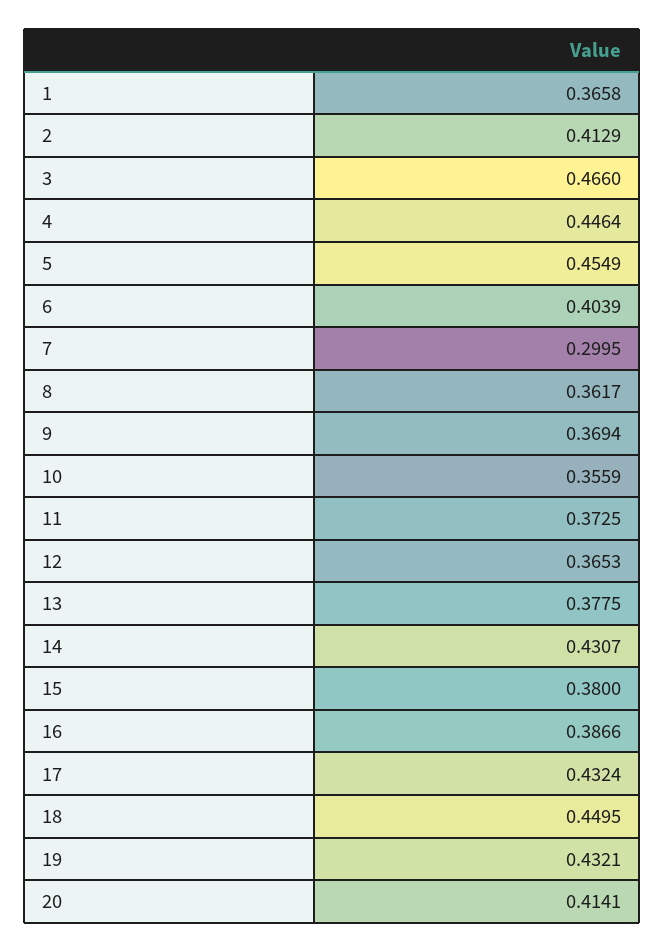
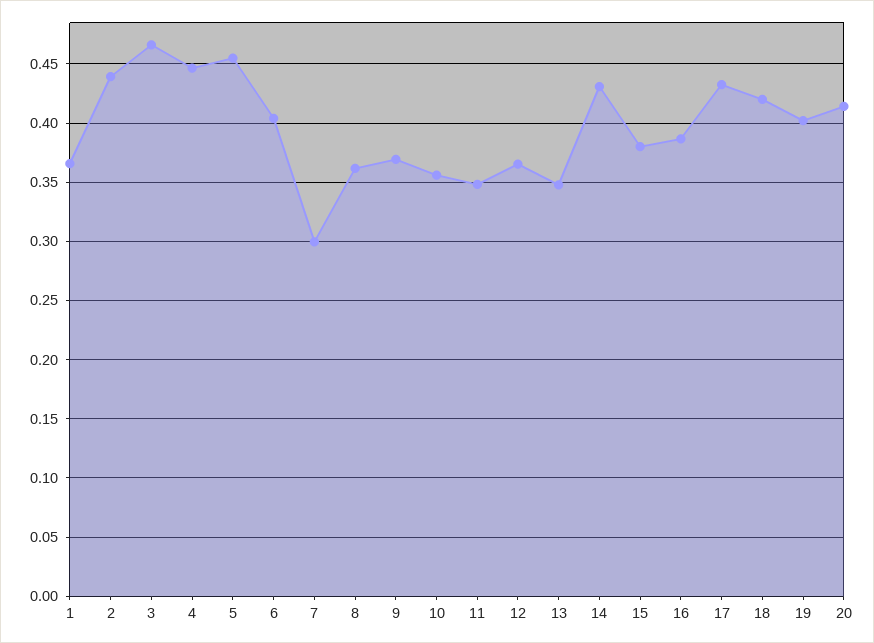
  {
    "1": 0.3658,
-   "2": 0.4129,
+   "2": 0.44,
    "3": 0.466,
    "4": 0.4464,
    "5": 0.4549,
    "6": 0.4039,
    "7": 0.2995,
    "8": 0.3617,
    "9": 0.3694,
    "10": 0.3559,
-   "11": 0.3725,
+   "11": 0.35,
    "12": 0.3653,
-   "13": 0.3775,
+   "13": 0.35,
    "14": 0.4307,
    "15": 0.38,
    "16": 0.3866,
    "17": 0.4324,
-   "18": 0.4495,
+   "18": 0.42,
-   "19": 0.4321,
+   "19": 0.4,
    "20": 0.4141
  }

